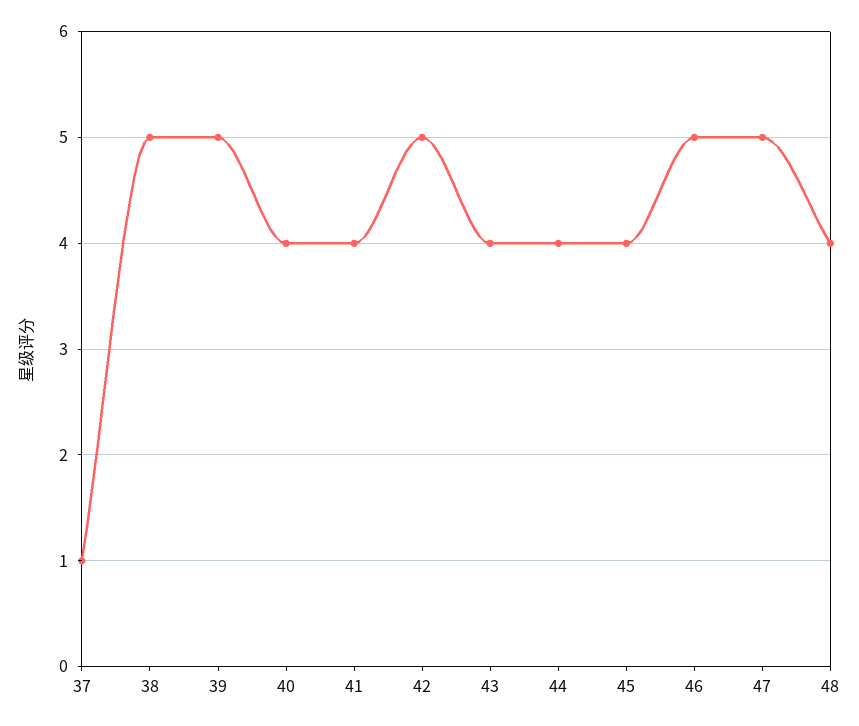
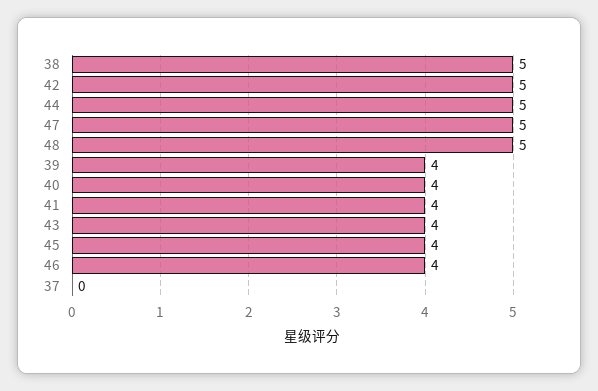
  {
-   "37": 1,
+   "37": 0,
    "38": 5,
-   "39": 5,
+   "39": 4,
    "40": 4,
    "41": 4,
    "42": 5,
    "43": 4,
-   "44": 4,
+   "44": 5,
    "45": 4,
-   "46": 5,
+   "46": 4,
    "47": 5,
-   "48": 4
+   "48": 5
  }

